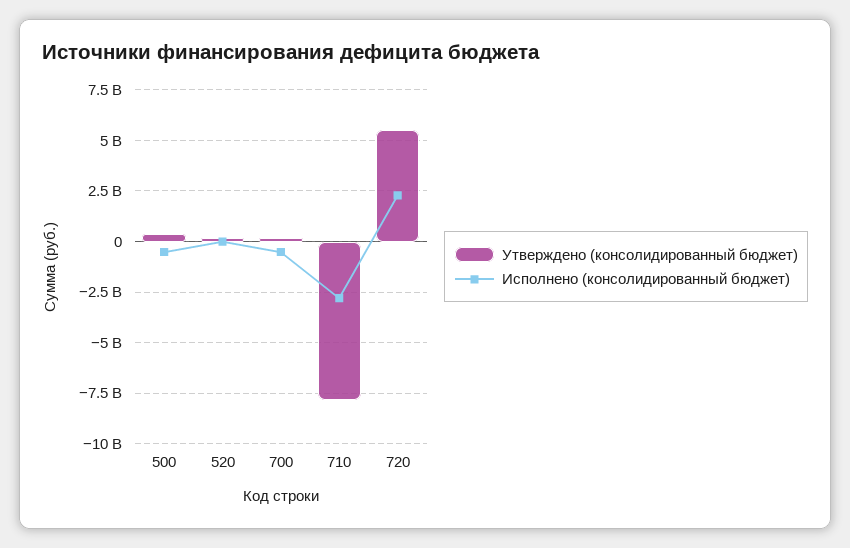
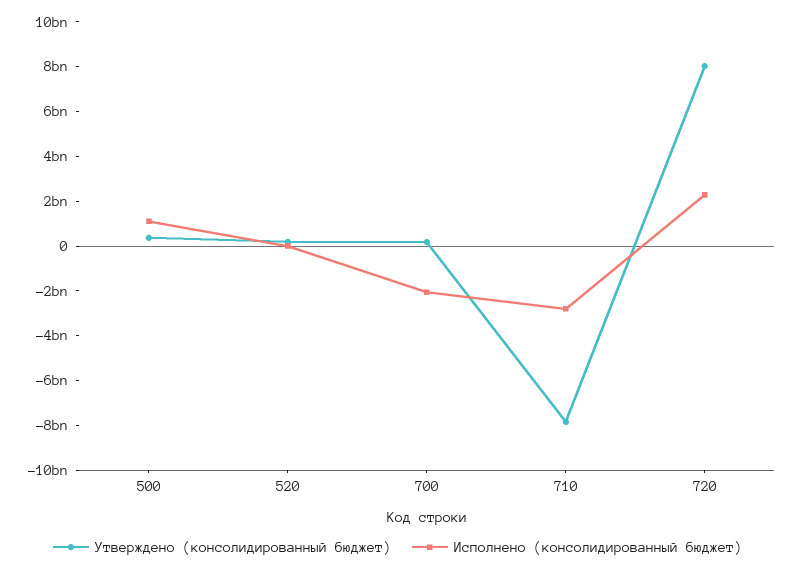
  {
    "Утверждено (консолидированный бюджет)": {
      "500": 500000000,
      "520": 0,
      "700": 0,
      "710": -8000000000,
-     "720": 5500000000
+     "720": 8000000000
    },
    "Исполнено (консолидированный бюджет)": {
-     "500": -500000000,
+     "500": 1000000000,
      "520": 0,
-     "700": -500000000,
+     "700": -2000000000,
      "710": -3000000000,
      "720": 2500000000
    }
  }

